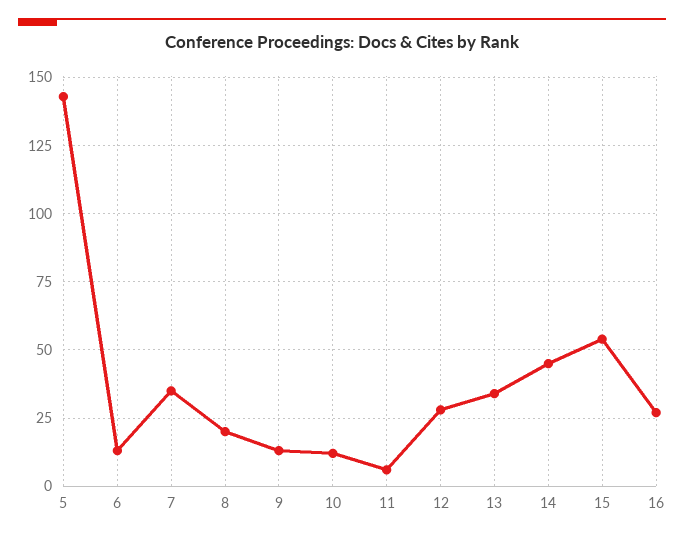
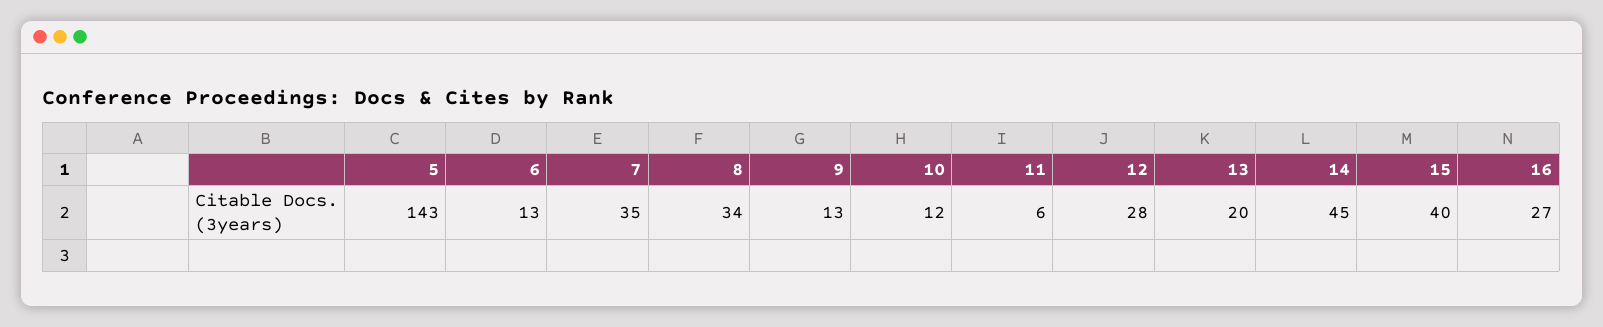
  {
    "5": 143,
    "6": 13,
    "7": 35,
-   "8": 20,
+   "8": 34,
    "9": 13,
    "10": 12,
    "11": 6,
    "12": 28,
-   "13": 35,
+   "13": 20,
    "14": 45,
-   "15": 55,
+   "15": 40,
    "16": 27
  }

